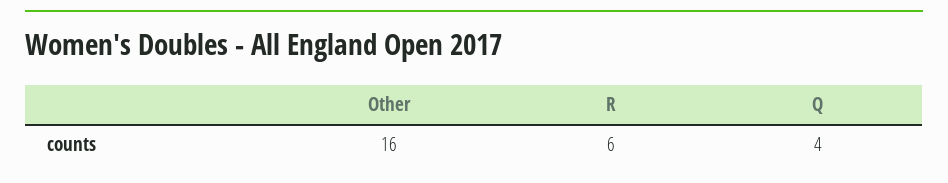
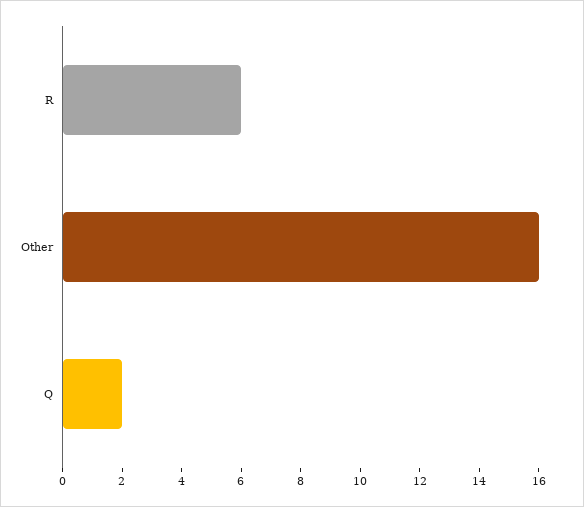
  {
    "Other": 16,
    "R": 6,
-   "Q": 4
+   "Q": 2
  }

